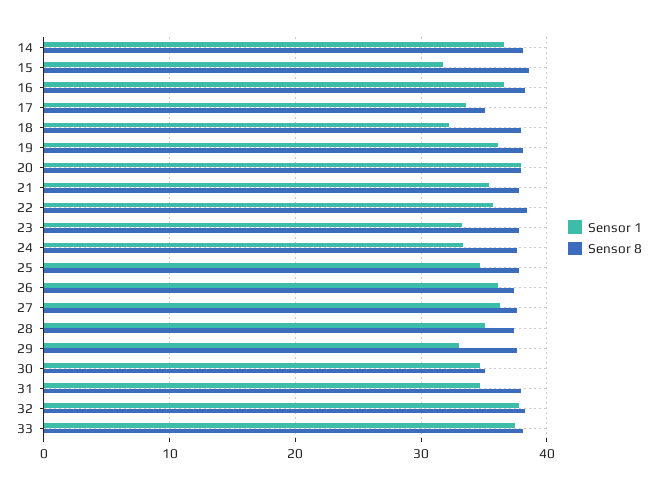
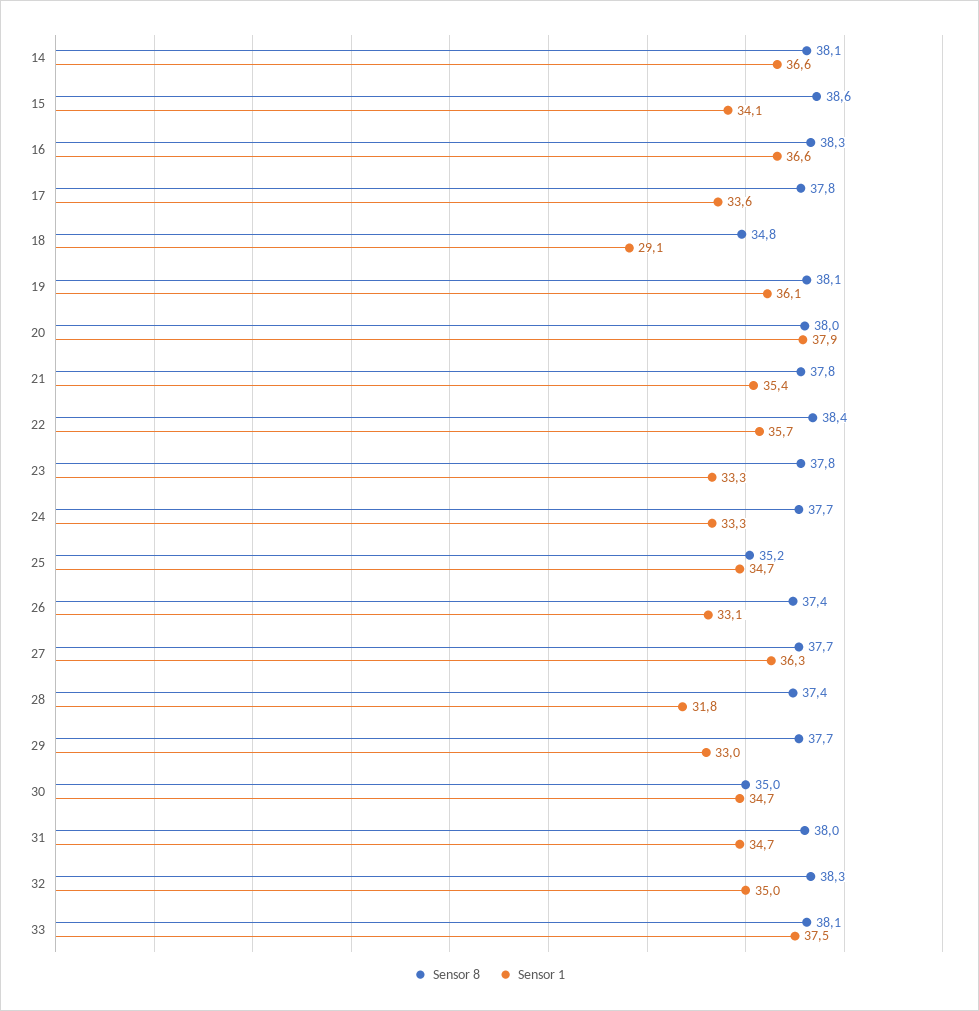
  {
    "Sensor 1": {
      "14": 36.6,
-     "15": 32,
+     "15": 34.1,
      "16": 36.6,
      "17": 33.6,
-     "18": 32,
+     "18": 29.1,
      "19": 36.1,
      "20": 37.9,
      "21": 35.4,
      "22": 35.7,
      "23": 33.3,
      "24": 33.3,
      "25": 34.7,
-     "26": 36,
+     "26": 33.1,
      "27": 36.3,
-     "28": 35,
+     "28": 31.8,
      "29": 33,
      "30": 34.7,
      "31": 34.7,
-     "32": 38,
+     "32": 35,
      "33": 37.5
    },
    "Sensor 8": {
      "14": 38.1,
      "15": 38.6,
      "16": 38.3,
-     "17": 35,
+     "17": 37.8,
-     "18": 38,
+     "18": 34.8,
      "19": 38.1,
      "20": 38,
      "21": 37.8,
      "22": 38.4,
      "23": 37.8,
      "24": 37.7,
-     "25": 38,
+     "25": 35.2,
      "26": 37.4,
      "27": 37.7,
      "28": 37.4,
      "29": 37.7,
      "30": 35,
      "31": 38,
      "32": 38.3,
      "33": 38.1
    }
  }

